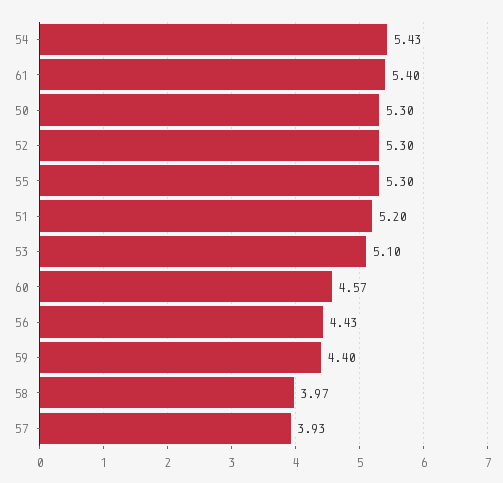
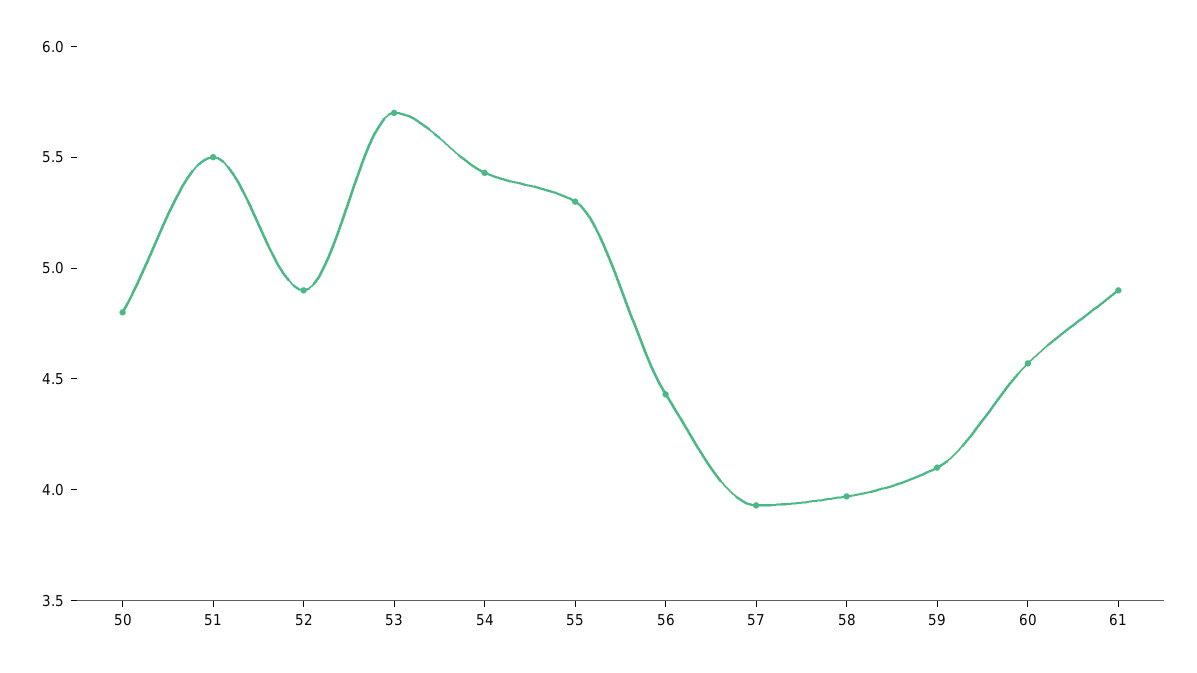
  {
    "54": 5.43,
-   "61": 5.4,
+   "61": 4.9,
-   "50": 5.3,
+   "50": 4.8,
-   "52": 5.3,
+   "52": 4.9,
    "55": 5.3,
-   "51": 5.2,
+   "51": 5.5,
-   "53": 5.1,
+   "53": 5.7,
    "60": 4.57,
    "56": 4.43,
-   "59": 4.4,
+   "59": 4.1,
    "58": 3.97,
    "57": 3.93
  }

